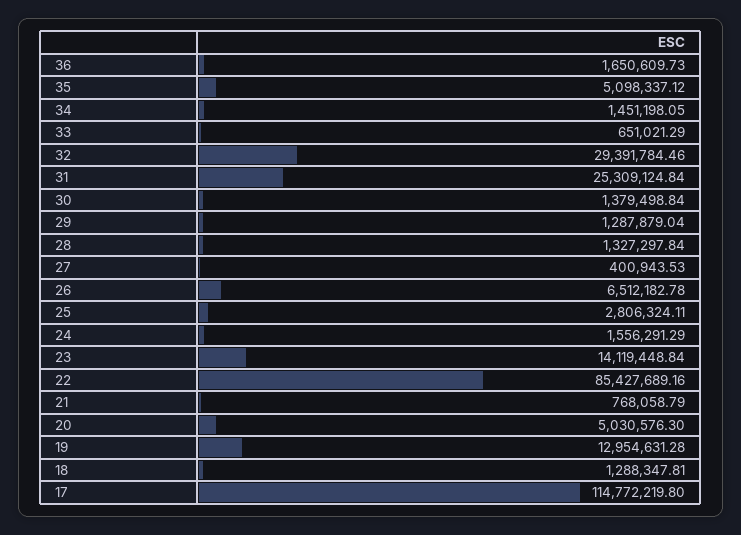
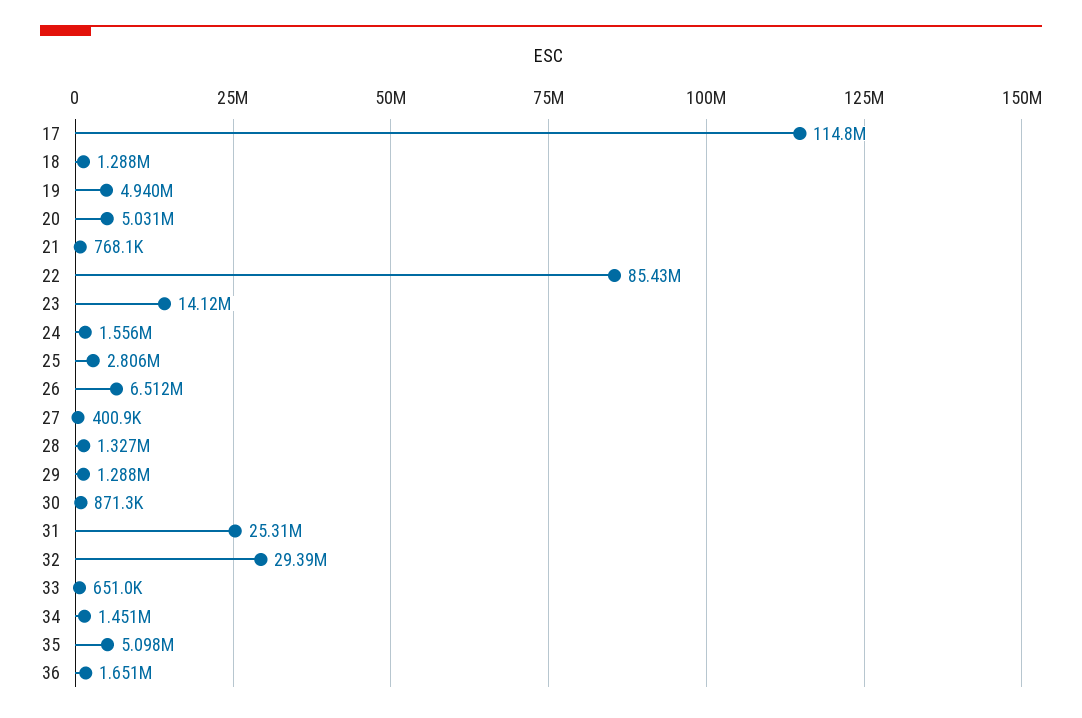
  {
    "36": 1650609.73,
    "35": 5098337.12,
    "34": 1451198.05,
    "33": 651021.29,
    "32": 29391784.46,
    "31": 25309124.84,
-   "30": 1379498.84,
+   "30": 871300,
    "29": 1287879.04,
    "28": 1327297.84,
    "27": 400943.53,
    "26": 6512182.78,
    "25": 2806324.11,
    "24": 1556291.29,
    "23": 14119448.84,
    "22": 85427689.16,
    "21": 768058.79,
    "20": 5030576.3,
-   "19": 12954631.28,
+   "19": 4940000,
    "18": 1288347.81,
    "17": 114772219.8
  }

